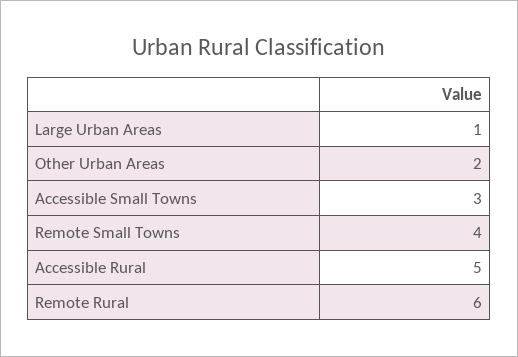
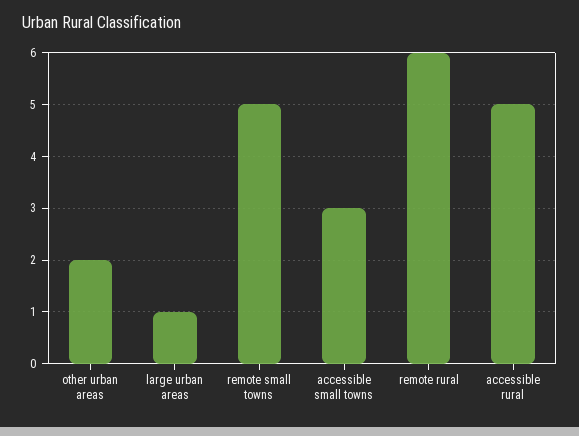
  {
    "Large Urban Areas": 1,
    "Other Urban Areas": 2,
    "Accessible Small Towns": 3,
-   "Remote Small Towns": 4,
+   "Remote Small Towns": 5,
    "Accessible Rural": 5,
    "Remote Rural": 6
  }

